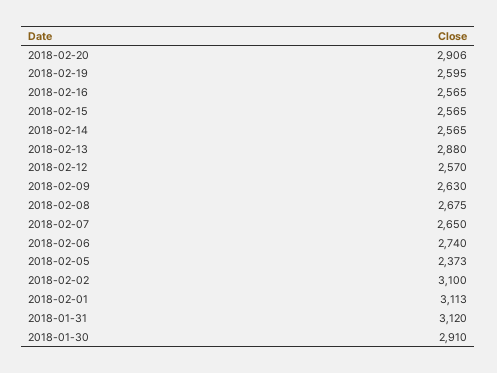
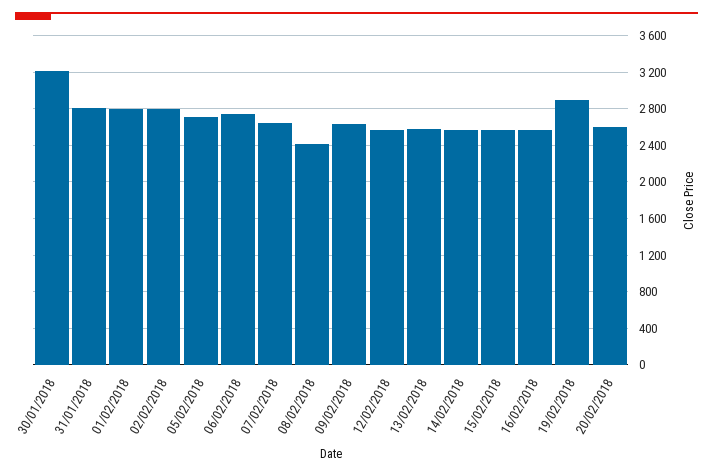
  {
-   "2018-02-20": 2906,
+   "2018-02-20": 2600,
-   "2018-02-19": 2595,
+   "2018-02-19": 2900,
    "2018-02-16": 2565,
    "2018-02-15": 2565,
    "2018-02-14": 2565,
-   "2018-02-13": 2880,
+   "2018-02-13": 2600,
    "2018-02-12": 2570,
    "2018-02-09": 2630,
-   "2018-02-08": 2675,
+   "2018-02-08": 2400,
    "2018-02-07": 2650,
    "2018-02-06": 2740,
-   "2018-02-05": 2373,
+   "2018-02-05": 2700,
-   "2018-02-02": 3100,
+   "2018-02-02": 2800,
-   "2018-02-01": 3113,
+   "2018-02-01": 2800,
-   "2018-01-31": 3120,
+   "2018-01-31": 2800,
-   "2018-01-30": 2910
+   "2018-01-30": 3200
  }

